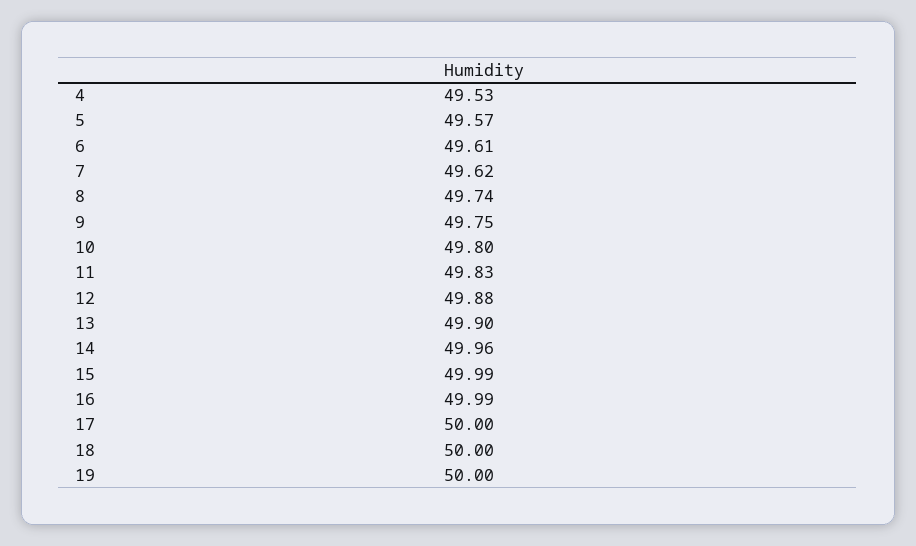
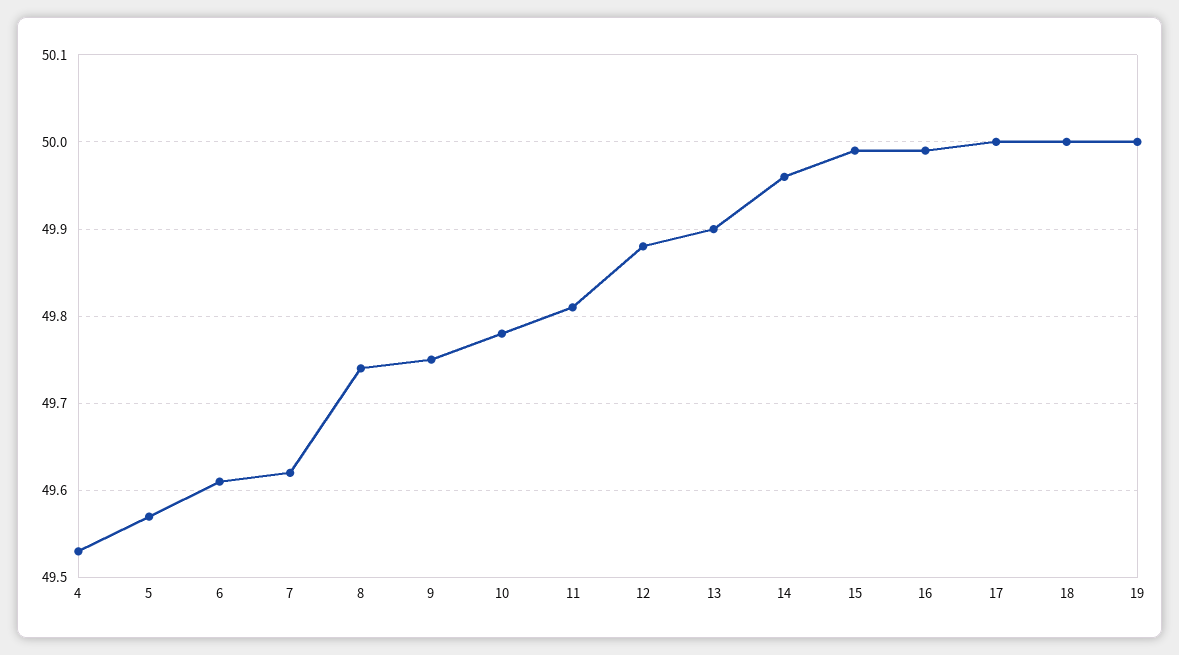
  {
    "4": 49.53,
    "5": 49.57,
    "6": 49.61,
    "7": 49.62,
    "8": 49.74,
    "9": 49.75,
-   "10": 49.8,
+   "10": 49.78,
-   "11": 49.83,
+   "11": 49.81,
    "12": 49.88,
    "13": 49.9,
    "14": 49.96,
    "15": 49.99,
    "16": 49.99,
    "17": 50,
    "18": 50,
    "19": 50
  }

